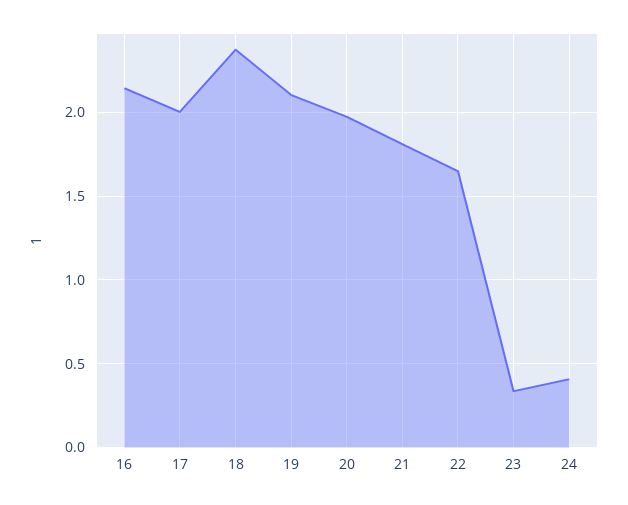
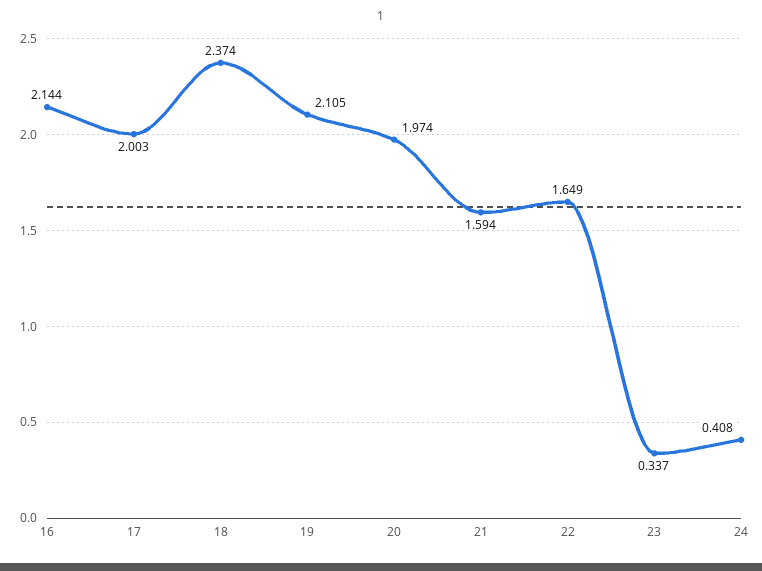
  {
    "16": 2.144,
    "17": 2.003,
    "18": 2.374,
    "19": 2.105,
    "20": 1.974,
-   "21": 1.8,
+   "21": 1.594,
    "22": 1.649,
    "23": 0.337,
    "24": 0.408
  }

